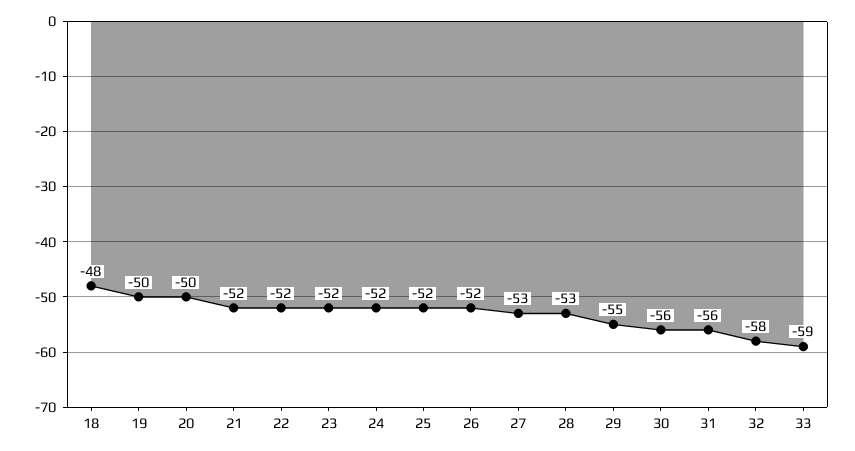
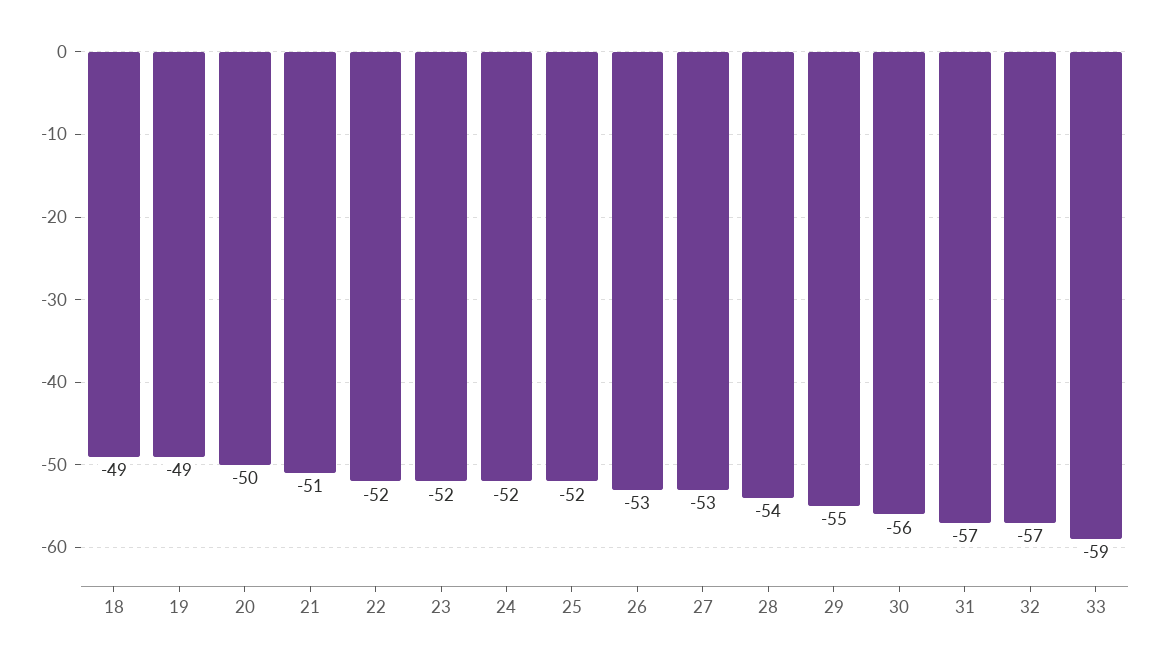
  {
-   "18": -48,
+   "18": -49,
-   "19": -50,
+   "19": -49,
    "20": -50,
-   "21": -52,
+   "21": -51,
    "22": -52,
    "23": -52,
    "24": -52,
    "25": -52,
-   "26": -52,
+   "26": -53,
    "27": -53,
-   "28": -53,
+   "28": -54,
    "29": -55,
    "30": -56,
-   "31": -56,
+   "31": -57,
-   "32": -58,
+   "32": -57,
    "33": -59
  }

